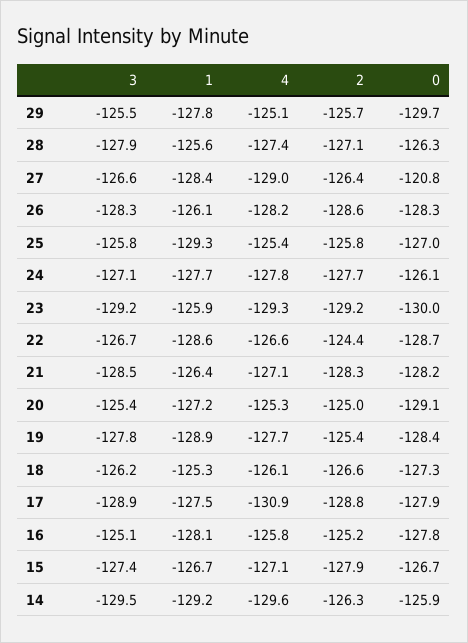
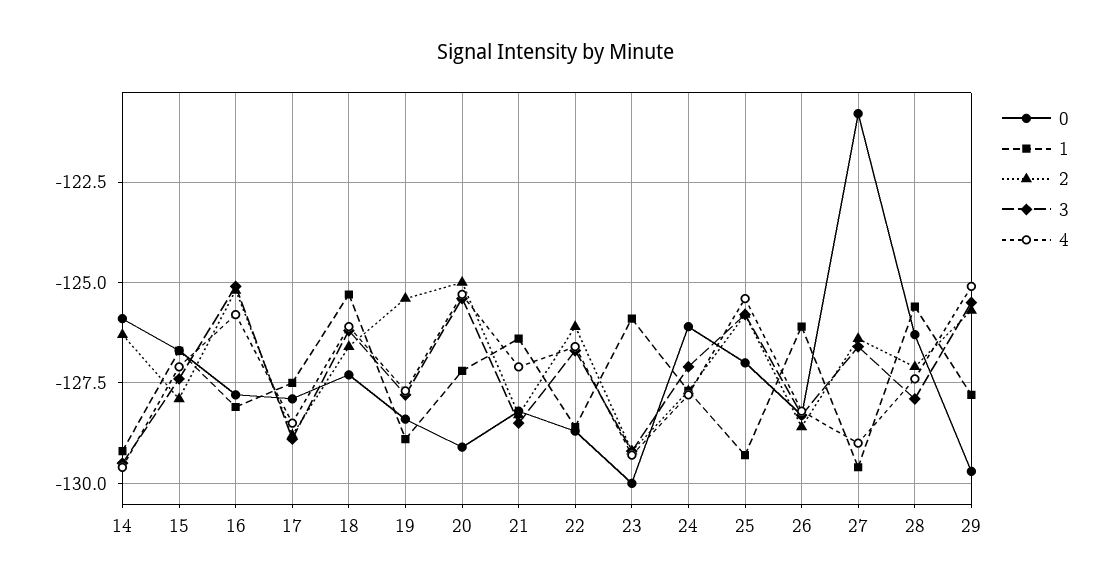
  {
    "3": {
      "29": -125.5,
      "28": -127.9,
      "27": -126.6,
      "26": -128.3,
      "25": -125.8,
      "24": -127.1,
      "23": -129.2,
      "22": -126.7,
      "21": -128.5,
      "20": -125.4,
      "19": -127.8,
      "18": -126.2,
      "17": -128.9,
      "16": -125.1,
      "15": -127.4,
      "14": -129.5
    },
    "1": {
      "29": -127.8,
      "28": -125.6,
-     "27": -128.4,
+     "27": -129.5,
      "26": -126.1,
      "25": -129.3,
      "24": -127.7,
      "23": -125.9,
      "22": -128.6,
      "21": -126.4,
      "20": -127.2,
      "19": -128.9,
      "18": -125.3,
      "17": -127.5,
      "16": -128.1,
      "15": -126.7,
      "14": -129.2
    },
    "4": {
      "29": -125.1,
      "28": -127.4,
      "27": -129,
      "26": -128.2,
      "25": -125.4,
      "24": -127.8,
      "23": -129.3,
      "22": -126.6,
      "21": -127.1,
      "20": -125.3,
      "19": -127.7,
      "18": -126.1,
-     "17": -130.9,
+     "17": -128.5,
      "16": -125.8,
      "15": -127.1,
      "14": -129.6
    },
    "2": {
      "29": -125.7,
      "28": -127.1,
      "27": -126.4,
      "26": -128.6,
      "25": -125.8,
      "24": -127.7,
      "23": -129.2,
-     "22": -124.4,
+     "22": -126,
      "21": -128.3,
      "20": -125,
      "19": -125.4,
      "18": -126.6,
      "17": -128.8,
      "16": -125.2,
      "15": -127.9,
      "14": -126.3
    },
    "0": {
      "29": -129.7,
      "28": -126.3,
      "27": -120.8,
      "26": -128.3,
      "25": -127,
      "24": -126.1,
      "23": -130,
      "22": -128.7,
      "21": -128.2,
      "20": -129.1,
      "19": -128.4,
      "18": -127.3,
      "17": -127.9,
      "16": -127.8,
      "15": -126.7,
      "14": -125.9
    }
  }

